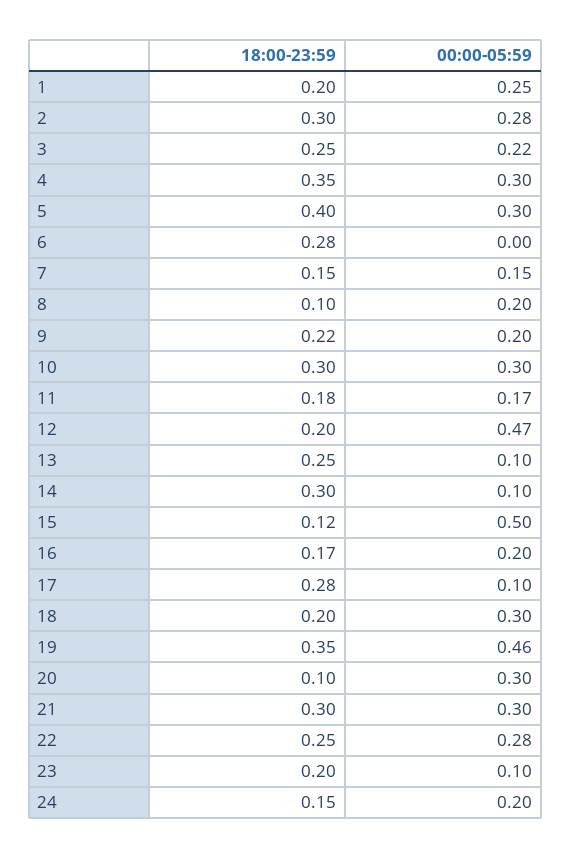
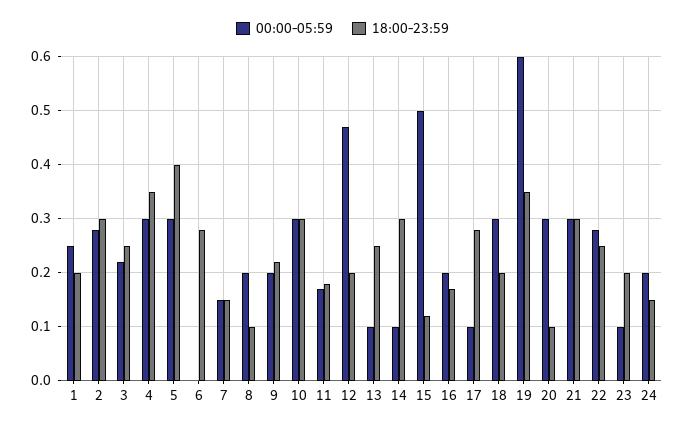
  {
    "18:00-23:59": {
      "1": 0.2,
      "2": 0.3,
      "3": 0.25,
      "4": 0.35,
      "5": 0.4,
      "6": 0.28,
      "7": 0.15,
      "8": 0.1,
      "9": 0.22,
      "10": 0.3,
      "11": 0.18,
      "12": 0.2,
      "13": 0.25,
      "14": 0.3,
      "15": 0.12,
      "16": 0.17,
      "17": 0.28,
      "18": 0.2,
      "19": 0.35,
      "20": 0.1,
      "21": 0.3,
      "22": 0.25,
      "23": 0.2,
      "24": 0.15
    },
    "00:00-05:59": {
      "1": 0.25,
      "2": 0.28,
      "3": 0.22,
      "4": 0.3,
      "5": 0.3,
      "6": 0,
      "7": 0.15,
      "8": 0.2,
      "9": 0.2,
      "10": 0.3,
      "11": 0.17,
      "12": 0.47,
      "13": 0.1,
      "14": 0.1,
      "15": 0.5,
      "16": 0.2,
      "17": 0.1,
      "18": 0.3,
-     "19": 0.46,
+     "19": 0.6,
      "20": 0.3,
      "21": 0.3,
      "22": 0.28,
      "23": 0.1,
      "24": 0.2
    }
  }

